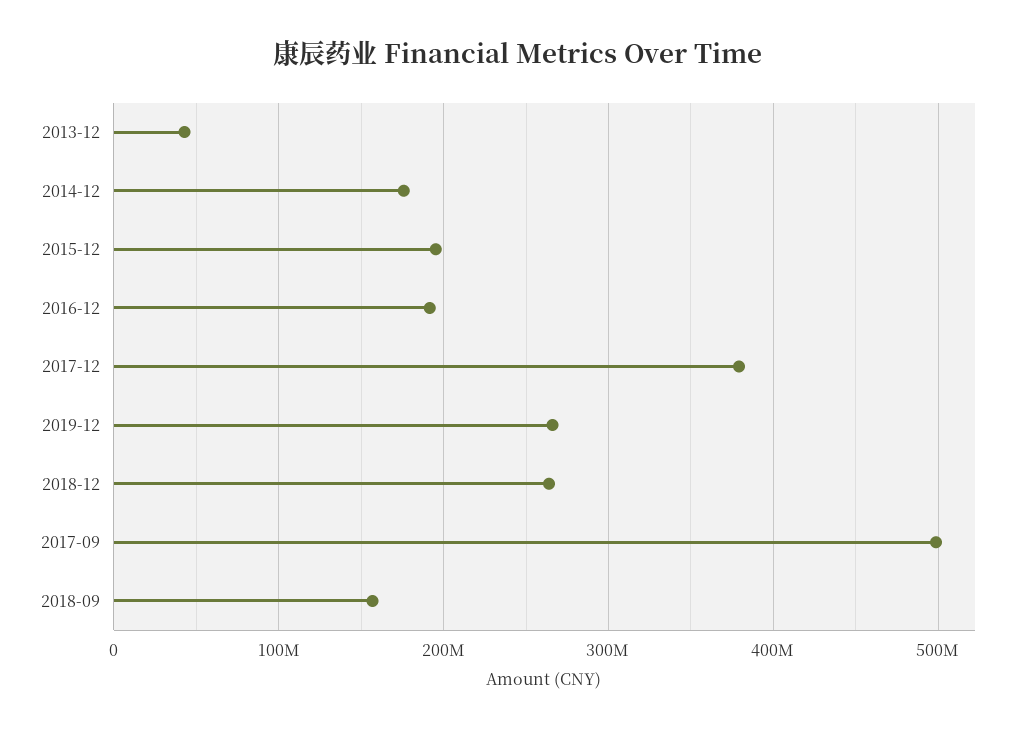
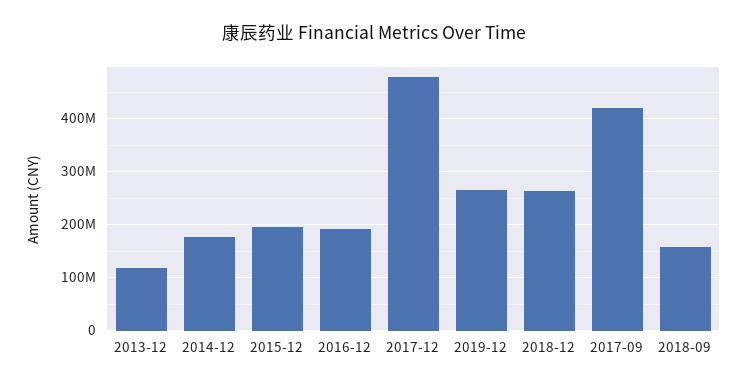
  {
-   "2013-12": 40000000,
+   "2013-12": 120000000,
    "2014-12": 180000000,
    "2015-12": 200000000,
    "2016-12": 190000000,
-   "2017-12": 380000000,
+   "2017-12": 480000000,
    "2019-12": 270000000,
    "2018-12": 260000000,
-   "2017-09": 500000000,
+   "2017-09": 420000000,
    "2018-09": 160000000
  }

